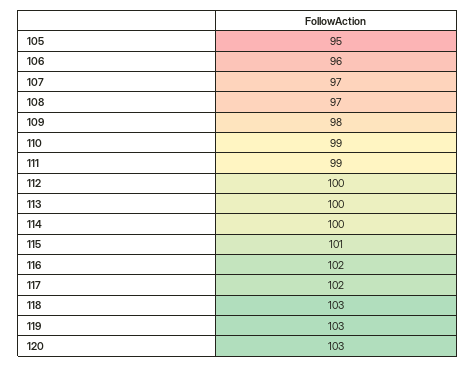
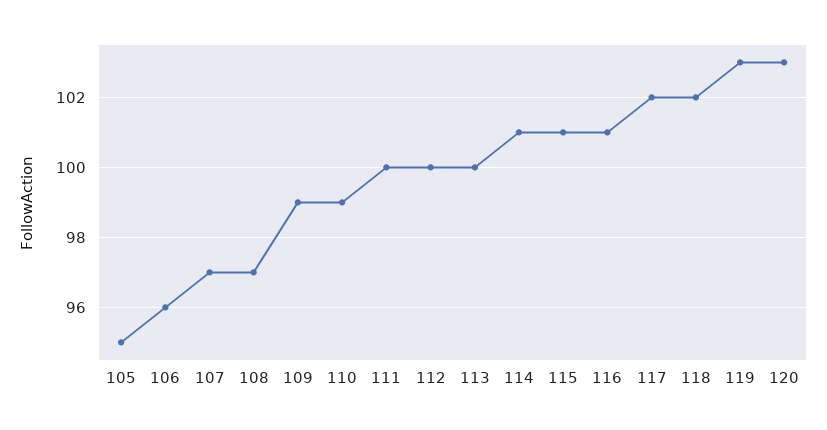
  {
    "105": 95,
    "106": 96,
    "107": 97,
    "108": 97,
-   "109": 98,
+   "109": 99,
    "110": 99,
-   "111": 99,
+   "111": 100,
    "112": 100,
    "113": 100,
-   "114": 100,
+   "114": 101,
    "115": 101,
-   "116": 102,
+   "116": 101,
    "117": 102,
-   "118": 103,
+   "118": 102,
    "119": 103,
    "120": 103
  }

